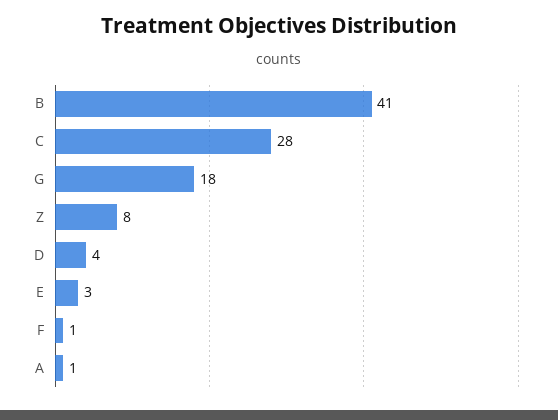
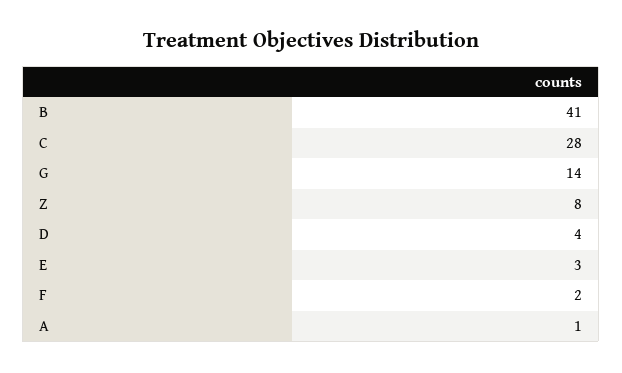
  {
    "B": 41,
    "C": 28,
-   "G": 18,
+   "G": 14,
    "Z": 8,
    "D": 4,
    "E": 3,
-   "F": 1,
+   "F": 2,
    "A": 1
  }

